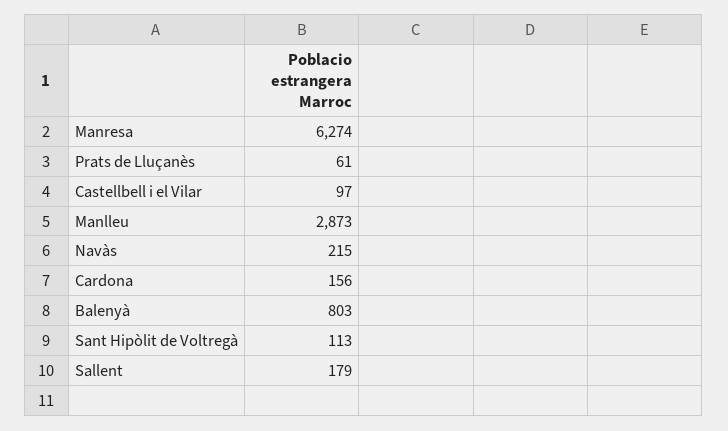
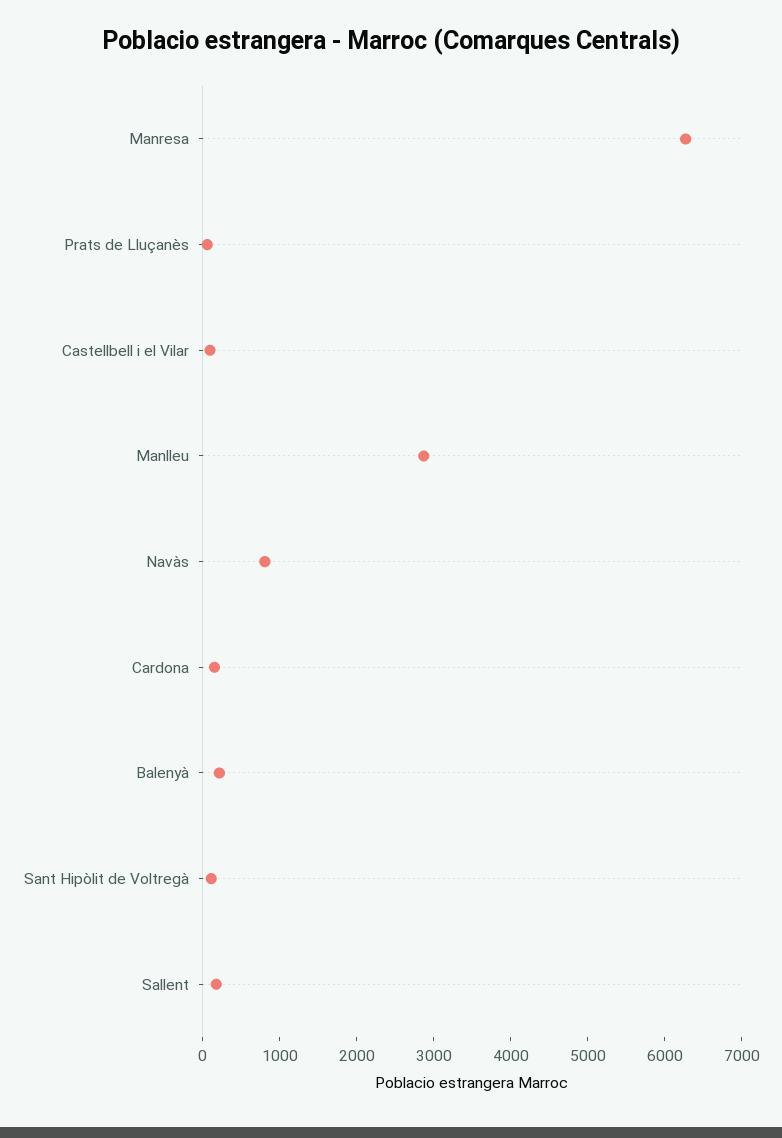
  {
    "Manresa": 6274,
    "Prats de Lluçanès": 61,
    "Castellbell i el Vilar": 97,
    "Manlleu": 2873,
-   "Navàs": 215,
+   "Navàs": 800,
    "Cardona": 156,
-   "Balenyà": 803,
+   "Balenyà": 200,
    "Sant Hipòlit de Voltregà": 113,
    "Sallent": 179
  }

